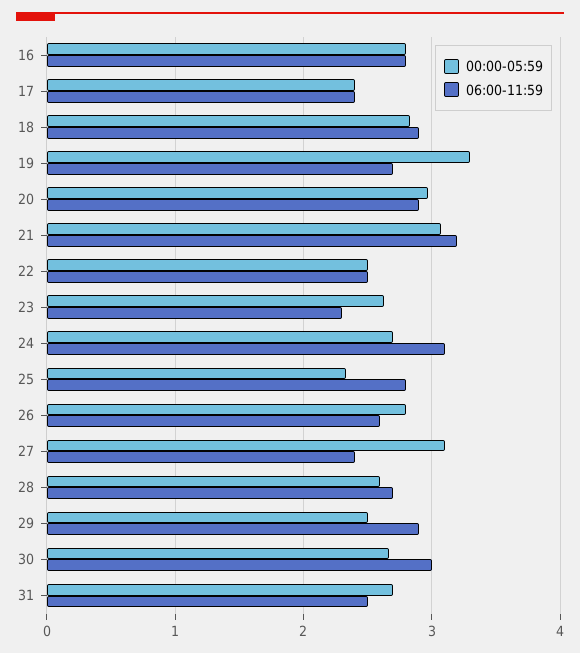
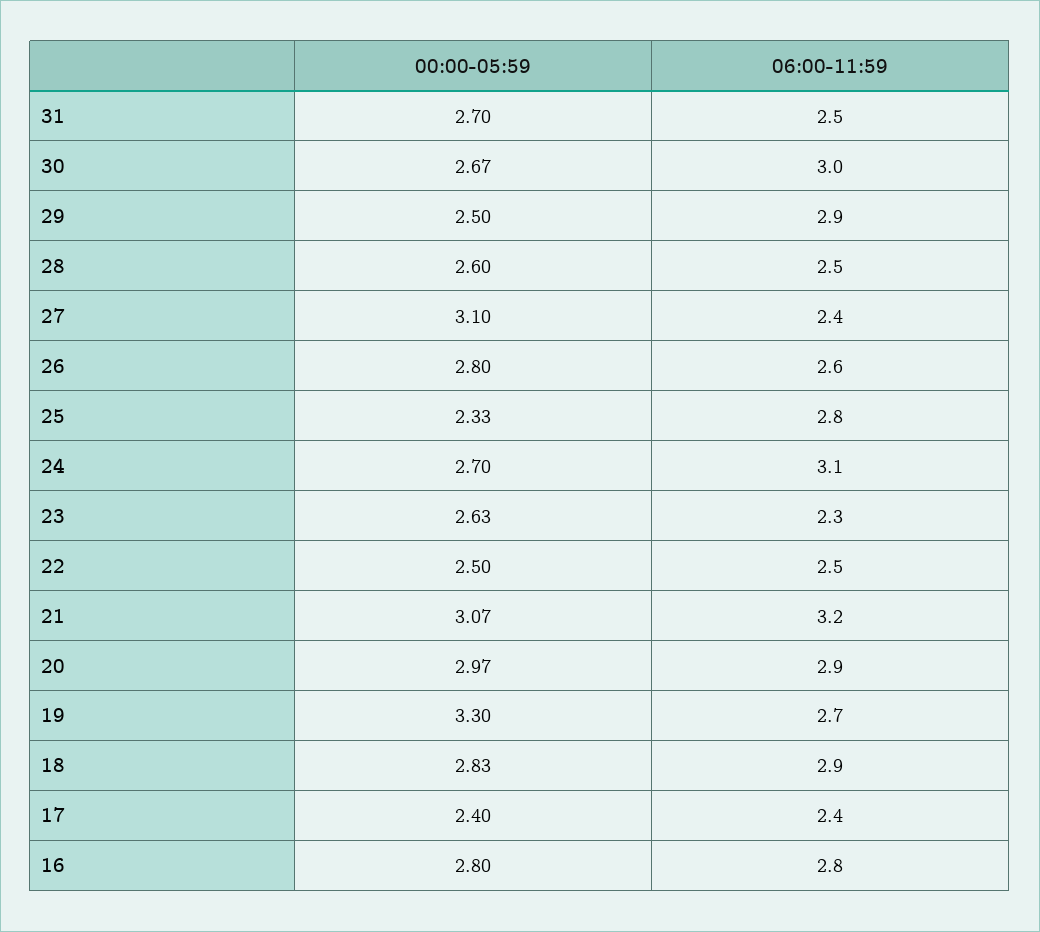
  {
    "00:00-05:59": {
      "16": 2.8,
      "17": 2.4,
      "18": 2.83,
      "19": 3.3,
      "20": 2.97,
      "21": 3.07,
      "22": 2.5,
      "23": 2.63,
      "24": 2.7,
      "25": 2.33,
      "26": 2.8,
      "27": 3.1,
      "28": 2.6,
      "29": 2.5,
      "30": 2.67,
      "31": 2.7
    },
    "06:00-11:59": {
      "16": 2.8,
      "17": 2.4,
      "18": 2.9,
      "19": 2.7,
      "20": 2.9,
      "21": 3.2,
      "22": 2.5,
      "23": 2.3,
      "24": 3.1,
      "25": 2.8,
      "26": 2.6,
      "27": 2.4,
-     "28": 2.7,
+     "28": 2.5,
      "29": 2.9,
      "30": 3,
      "31": 2.5
    }
  }

